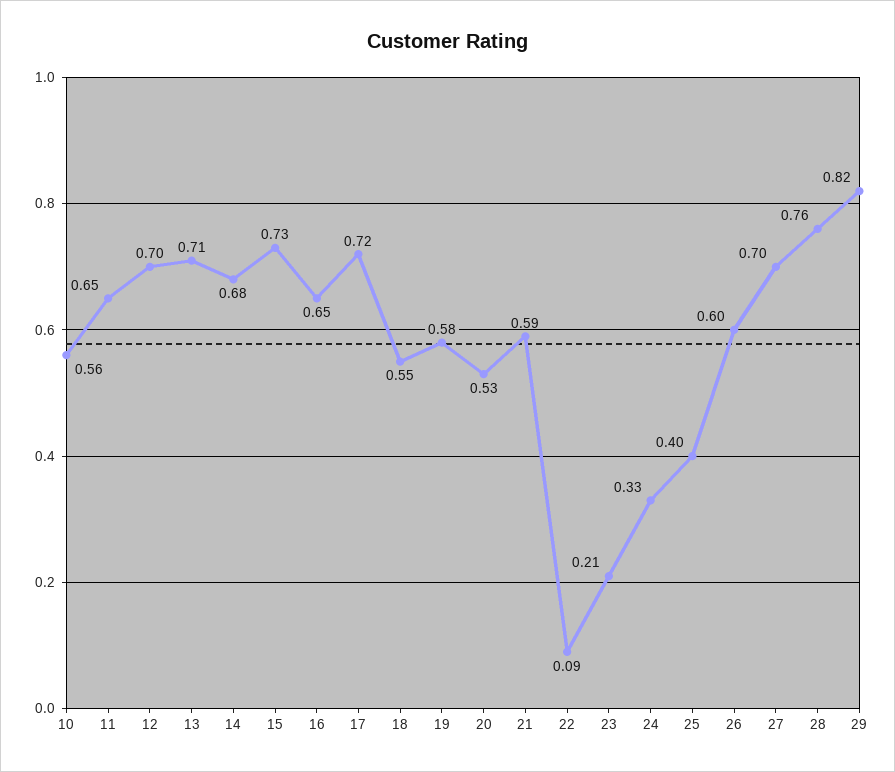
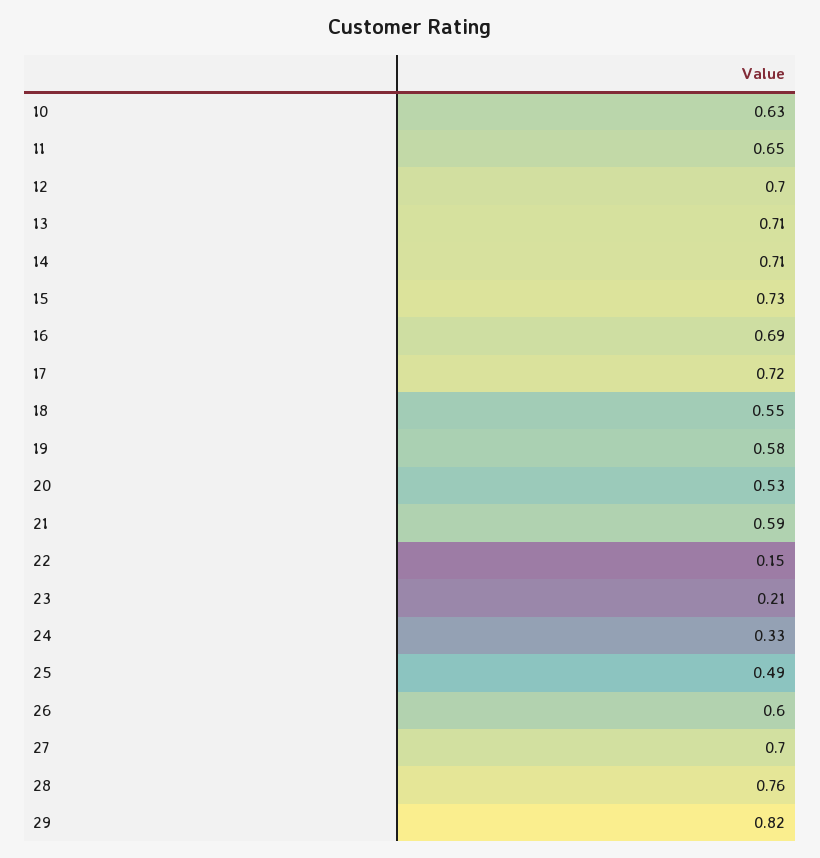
  {
-   "10": 0.56,
+   "10": 0.63,
    "11": 0.65,
    "12": 0.7,
    "13": 0.71,
-   "14": 0.68,
+   "14": 0.71,
    "15": 0.73,
-   "16": 0.65,
+   "16": 0.69,
    "17": 0.72,
    "18": 0.55,
    "19": 0.58,
    "20": 0.53,
    "21": 0.59,
-   "22": 0.09,
+   "22": 0.15,
    "23": 0.21,
    "24": 0.33,
-   "25": 0.4,
+   "25": 0.49,
    "26": 0.6,
    "27": 0.7,
    "28": 0.76,
    "29": 0.82
  }

